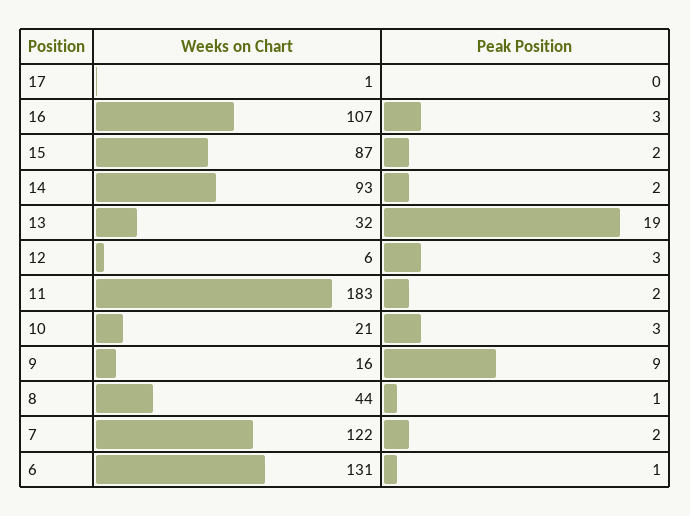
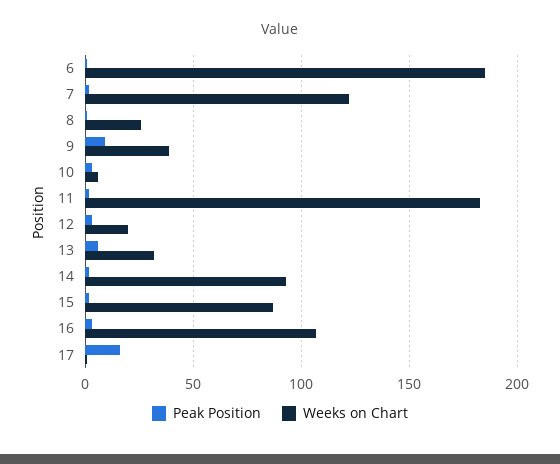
  {
    "Weeks on Chart": {
      "17": 1,
      "16": 107,
      "15": 87,
      "14": 93,
      "13": 32,
-     "12": 6,
+     "12": 20,
      "11": 183,
-     "10": 21,
+     "10": 5,
-     "9": 16,
+     "9": 40,
-     "8": 44,
+     "8": 25,
      "7": 122,
-     "6": 131
+     "6": 185
    },
    "Peak Position": {
-     "17": 0,
+     "17": 15,
      "16": 3,
      "15": 2,
      "14": 2,
-     "13": 19,
+     "13": 5,
      "12": 3,
      "11": 2,
      "10": 3,
      "9": 9,
      "8": 1,
      "7": 2,
      "6": 1
    }
  }

